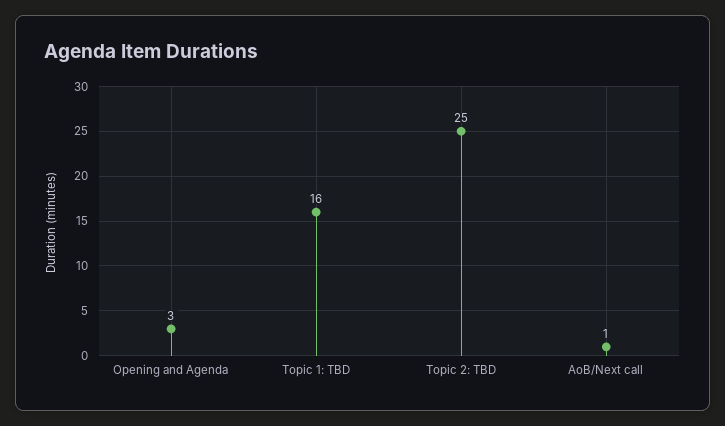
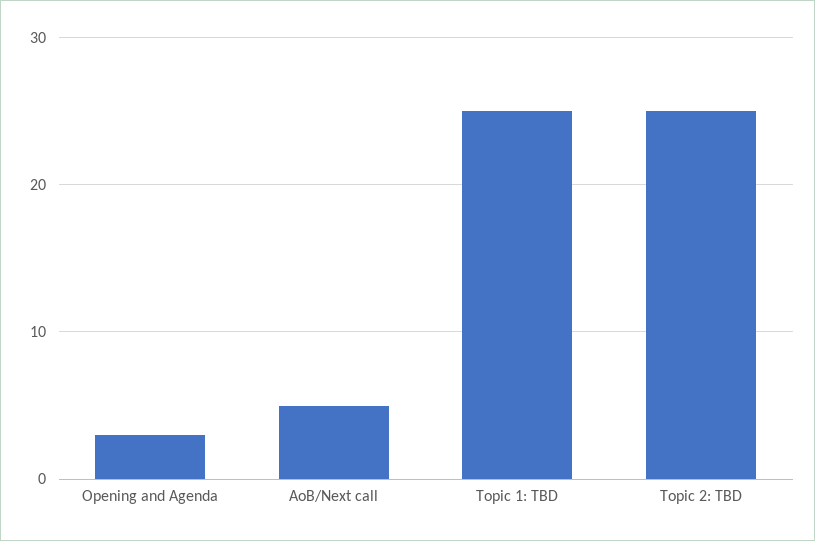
  {
    "Opening and Agenda": 3,
-   "Topic 1: TBD": 16,
+   "Topic 1: TBD": 25,
    "Topic 2: TBD": 25,
-   "AoB/Next call": 1
+   "AoB/Next call": 5
  }

